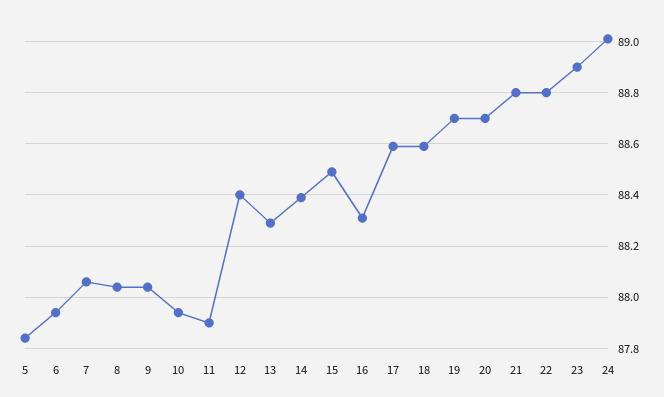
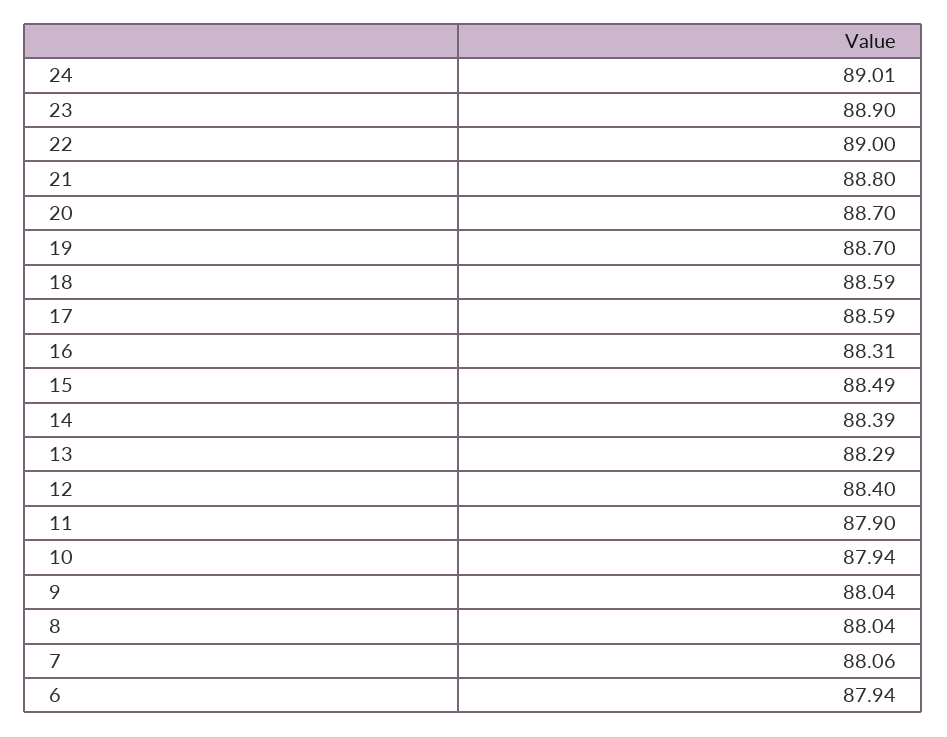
  {
-   "5": 87.85,
    "6": 87.94,
    "7": 88.06,
    "8": 88.04,
    "9": 88.04,
    "10": 87.94,
    "11": 87.9,
    "12": 88.4,
    "13": 88.29,
    "14": 88.39,
    "15": 88.49,
    "16": 88.31,
    "17": 88.59,
    "18": 88.59,
    "19": 88.7,
    "20": 88.7,
    "21": 88.8,
-   "22": 88.8,
+   "22": 89,
    "23": 88.9,
    "24": 89.01
  }

